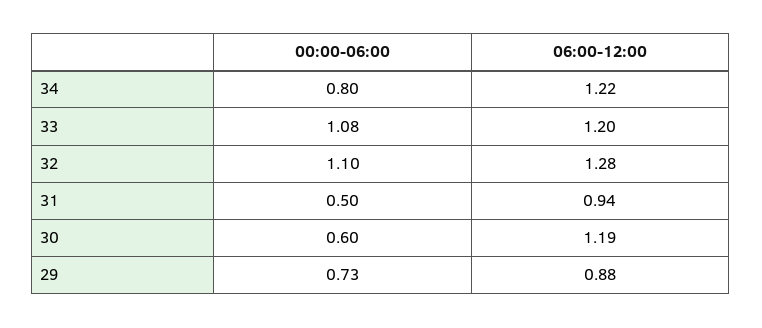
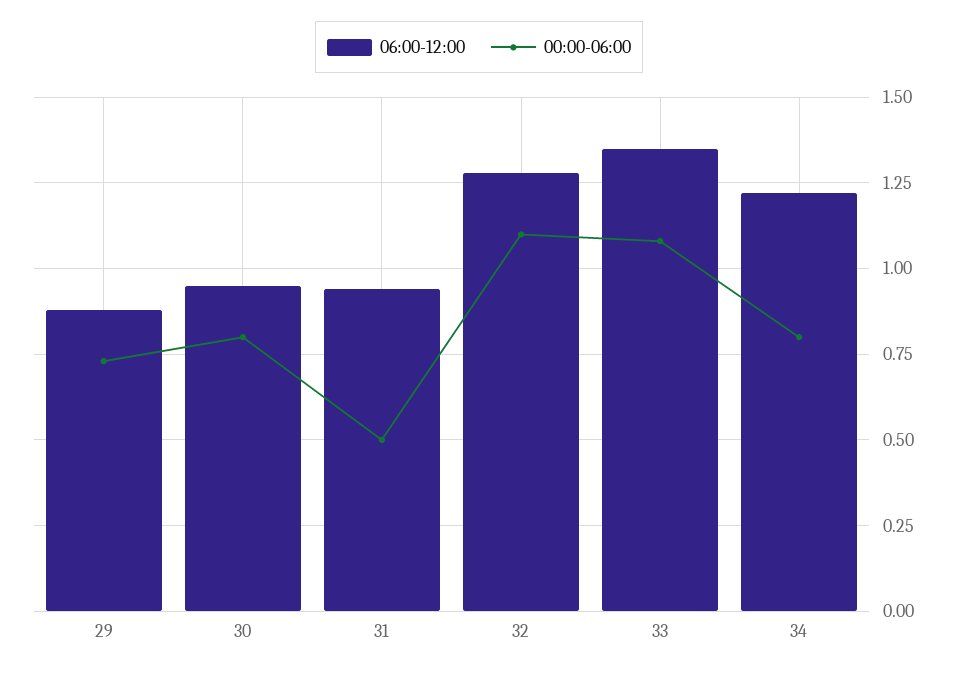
  {
    "00:00-06:00": {
      "34": 0.8,
      "33": 1.08,
      "32": 1.1,
      "31": 0.5,
-     "30": 0.6,
+     "30": 0.8,
      "29": 0.73
    },
    "06:00-12:00": {
      "34": 1.22,
-     "33": 1.2,
+     "33": 1.35,
      "32": 1.28,
      "31": 0.94,
-     "30": 1.19,
+     "30": 0.95,
      "29": 0.88
    }
  }

